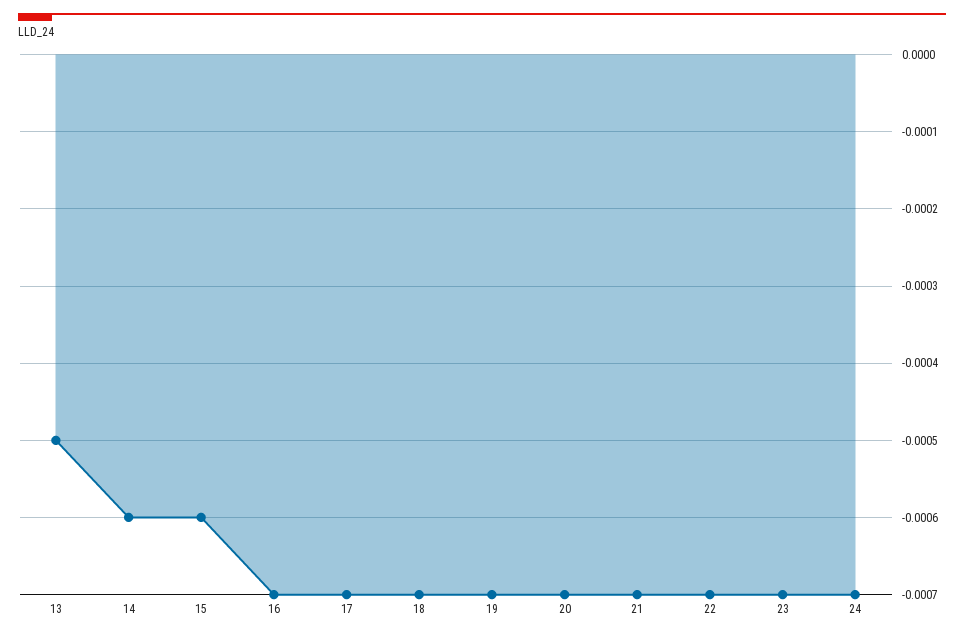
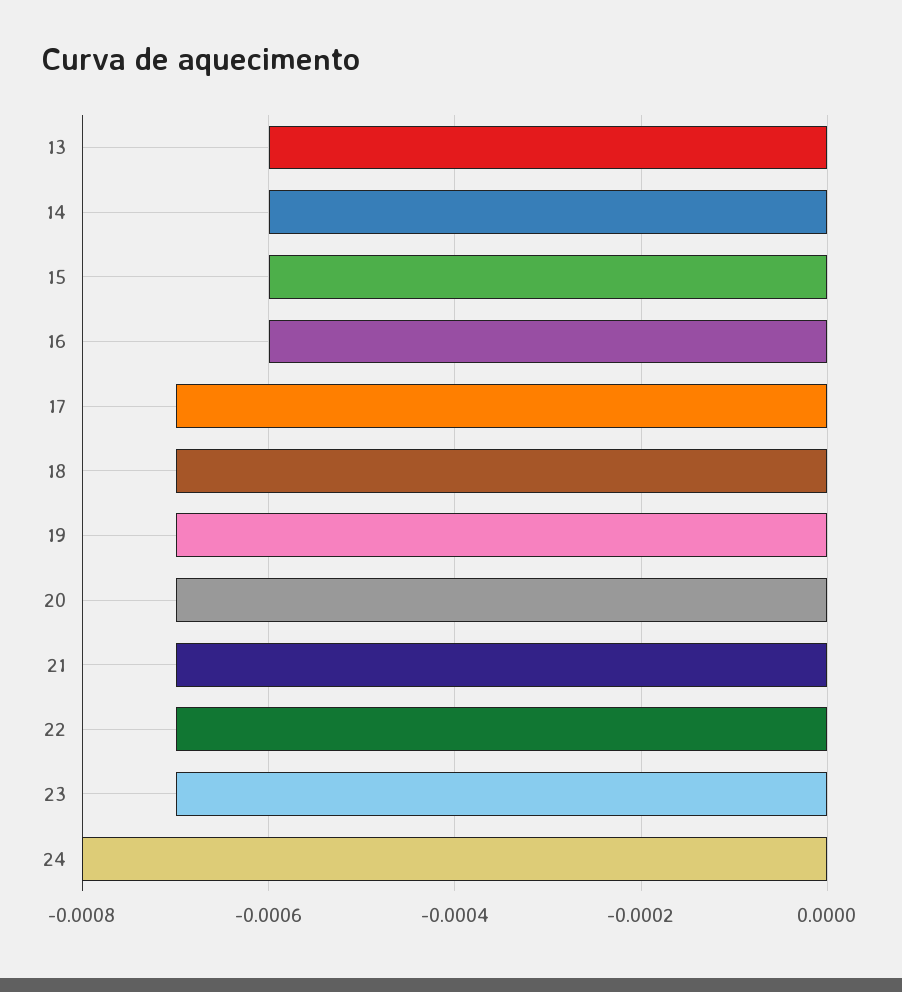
  {
-   "13": -0.0005,
+   "13": -0.0006,
    "14": -0.0006,
    "15": -0.0006,
-   "16": -0.0007,
+   "16": -0.0006,
    "17": -0.0007,
    "18": -0.0007,
    "19": -0.0007,
    "20": -0.0007,
    "21": -0.0007,
    "22": -0.0007,
    "23": -0.0007,
-   "24": -0.0007
+   "24": -0.0008
  }

